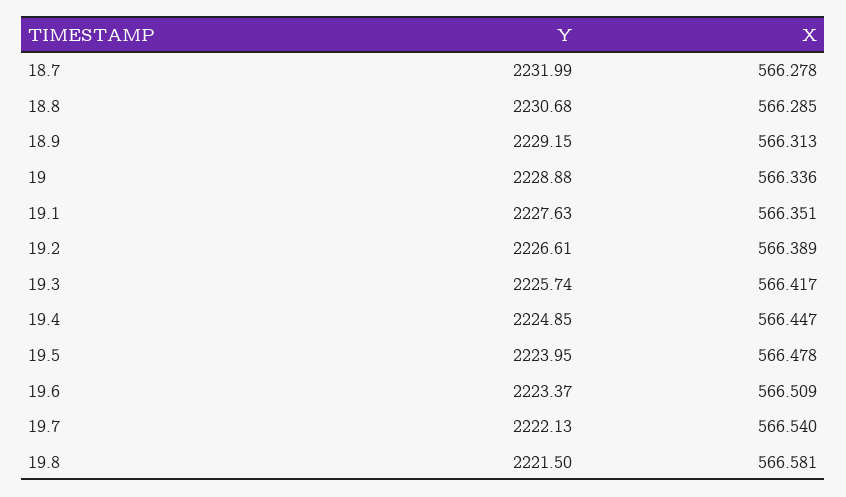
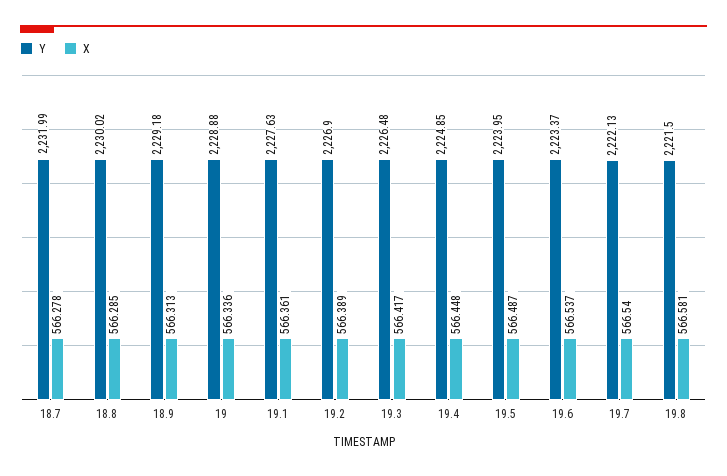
  {
    "Y": {
      "18.7": 2231.99,
-     "18.8": 2230.68,
+     "18.8": 2230.02,
-     "18.9": 2229.15,
+     "18.9": 2229.18,
      "19": 2228.88,
      "19.1": 2227.63,
-     "19.2": 2226.61,
+     "19.2": 2226.9,
-     "19.3": 2225.74,
+     "19.3": 2226.48,
      "19.4": 2224.85,
      "19.5": 2223.95,
      "19.6": 2223.37,
      "19.7": 2222.13,
      "19.8": 2221.5
    },
    "X": {
      "18.7": 566.278,
      "18.8": 566.285,
      "18.9": 566.313,
      "19": 566.336,
-     "19.1": 566.351,
+     "19.1": 566.361,
      "19.2": 566.389,
      "19.3": 566.417,
-     "19.4": 566.447,
+     "19.4": 566.448,
-     "19.5": 566.478,
+     "19.5": 566.487,
-     "19.6": 566.509,
+     "19.6": 566.537,
      "19.7": 566.54,
      "19.8": 566.581
    }
  }

